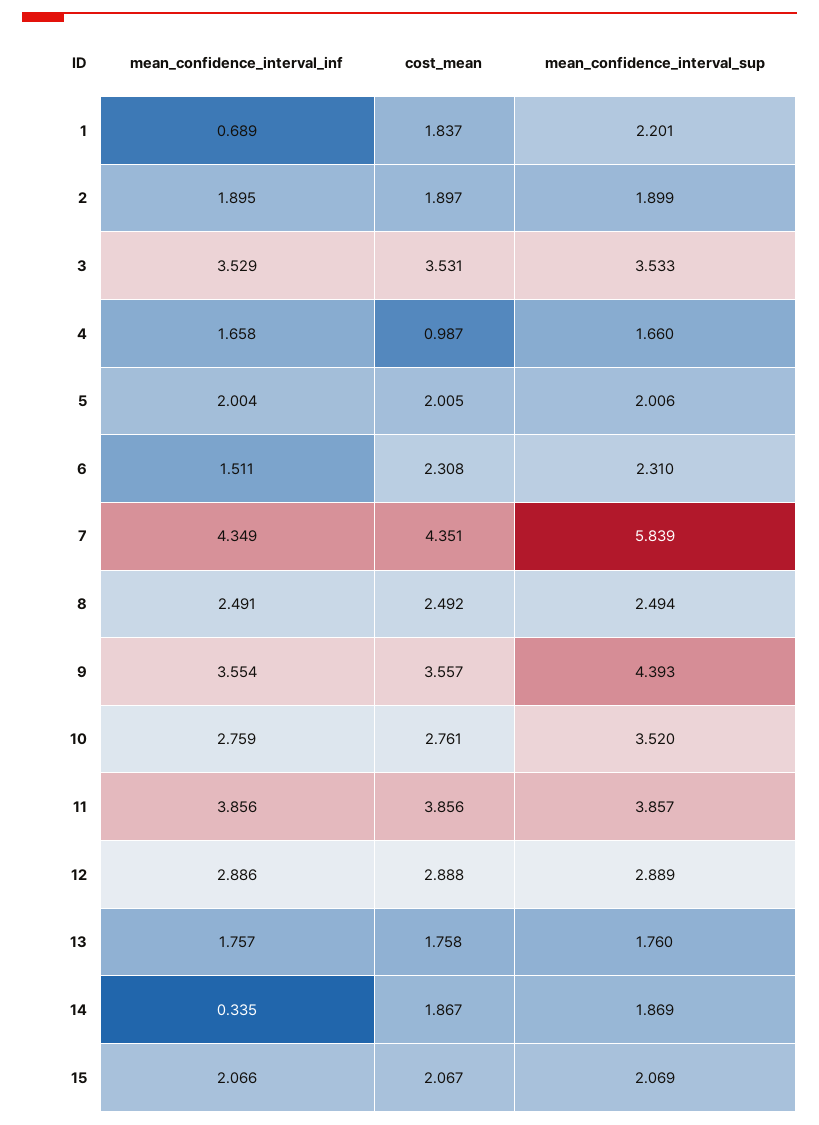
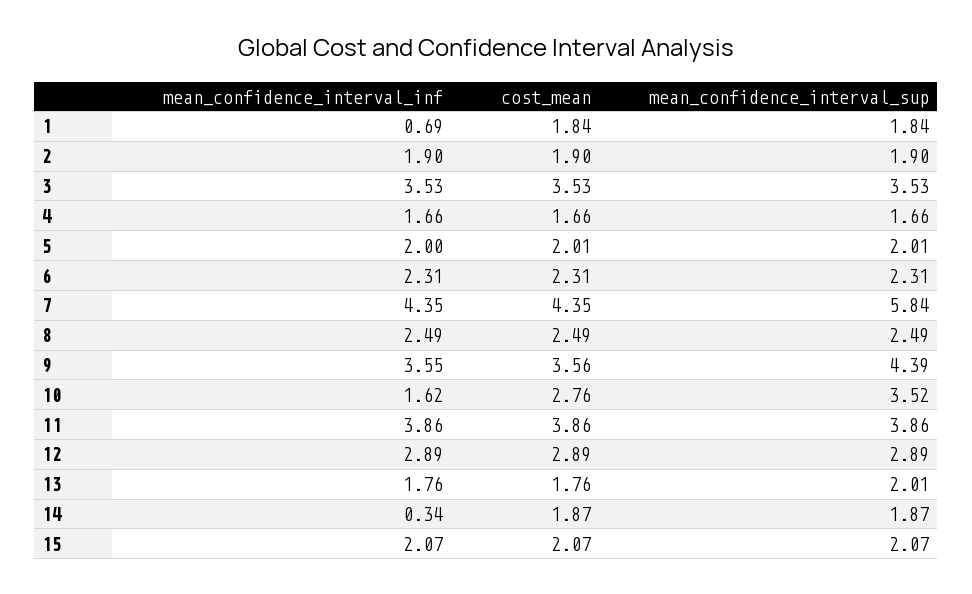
  {
    "mean_confidence_interval_inf": {
      "1": 0.689,
      "2": 1.895,
      "3": 3.529,
      "4": 1.658,
      "5": 2.004,
-     "6": 1.511,
+     "6": 2.31,
      "7": 4.349,
      "8": 2.491,
      "9": 3.554,
-     "10": 2.759,
+     "10": 1.62,
      "11": 3.856,
      "12": 2.886,
      "13": 1.757,
      "14": 0.335,
      "15": 2.066
    },
    "cost_mean": {
      "1": 1.837,
      "2": 1.897,
      "3": 3.531,
-     "4": 0.987,
+     "4": 1.66,
      "5": 2.005,
      "6": 2.308,
      "7": 4.351,
      "8": 2.492,
      "9": 3.557,
      "10": 2.761,
      "11": 3.856,
      "12": 2.888,
      "13": 1.758,
      "14": 1.867,
      "15": 2.067
    },
    "mean_confidence_interval_sup": {
-     "1": 2.201,
+     "1": 1.84,
      "2": 1.899,
      "3": 3.533,
      "4": 1.66,
      "5": 2.006,
      "6": 2.31,
      "7": 5.839,
      "8": 2.494,
      "9": 4.393,
      "10": 3.52,
      "11": 3.857,
      "12": 2.889,
-     "13": 1.76,
+     "13": 2.01,
      "14": 1.869,
      "15": 2.069
    }
  }

